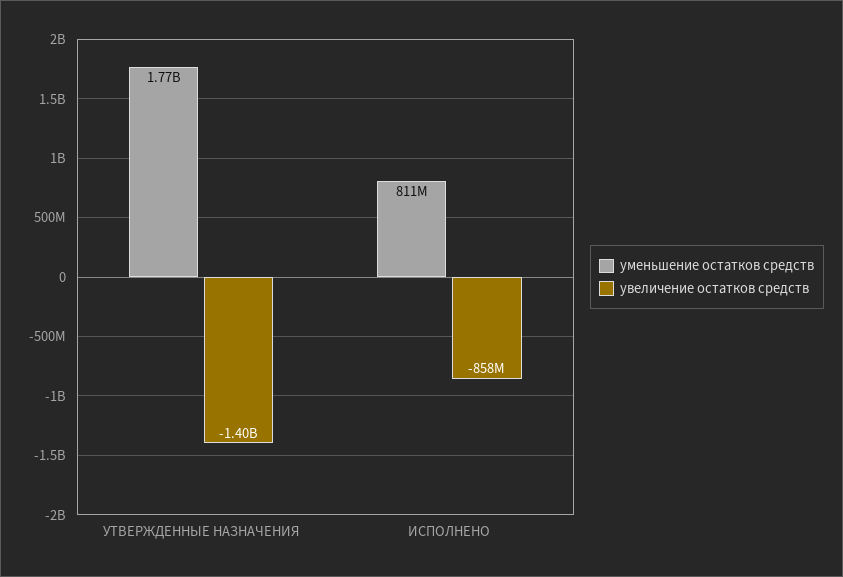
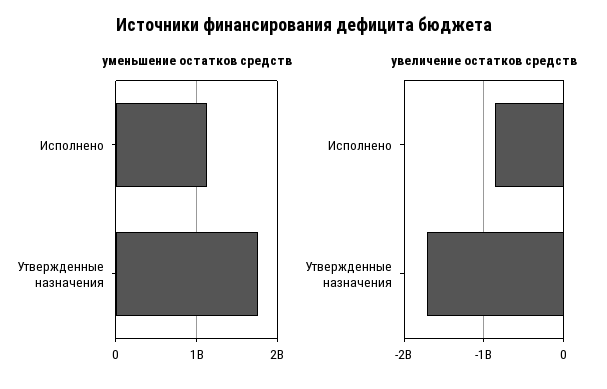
  {
    "уменьшение остатков средств": {
      "УТВЕРЖДЕННЫЕ НАЗНАЧЕНИЯ": 1770000000,
-     "ИСПОЛНЕНО": 811000000
+     "ИСПОЛНЕНО": 1100000000
    },
    "увеличение остатков средств": {
-     "УТВЕРЖДЕННЫЕ НАЗНАЧЕНИЯ": -1400000000,
+     "УТВЕРЖДЕННЫЕ НАЗНАЧЕНИЯ": -1700000000,
      "ИСПОЛНЕНО": -858000000
    }
  }

